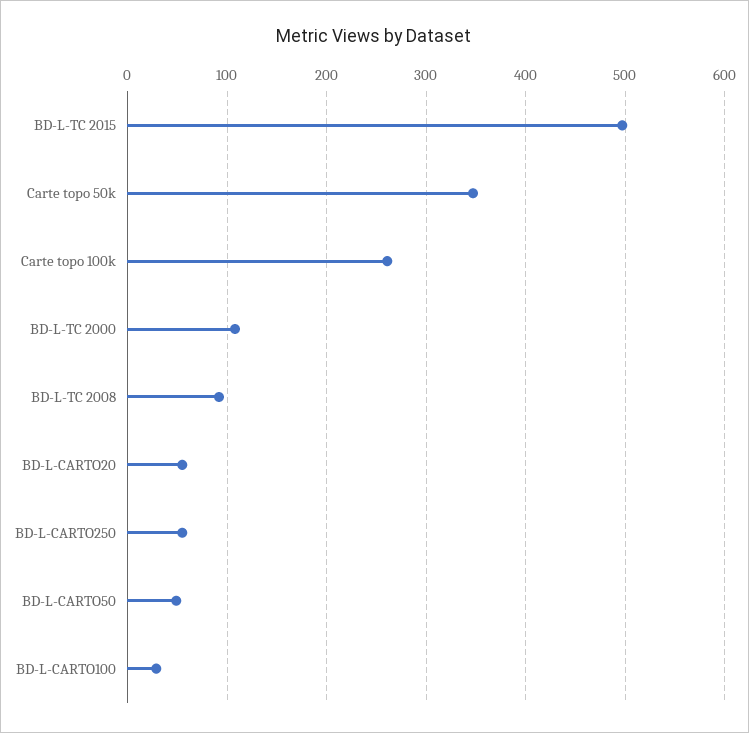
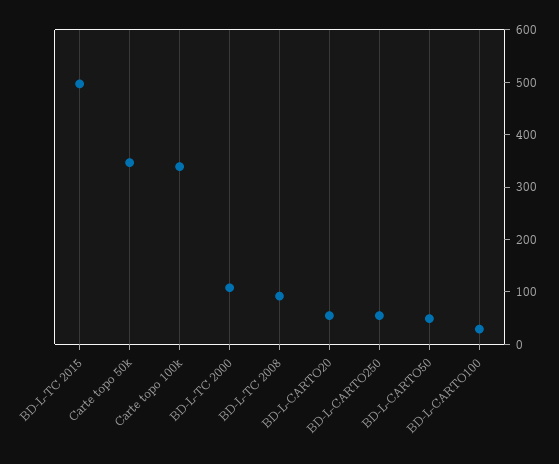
  {
    "BD-L-TC 2015": 500,
    "Carte topo 50k": 350,
-   "Carte topo 100k": 260,
+   "Carte topo 100k": 340,
    "BD-L-TC 2000": 110,
    "BD-L-TC 2008": 90,
    "BD-L-CARTO20": 60,
    "BD-L-CARTO250": 60,
    "BD-L-CARTO50": 50,
    "BD-L-CARTO100": 30
  }

